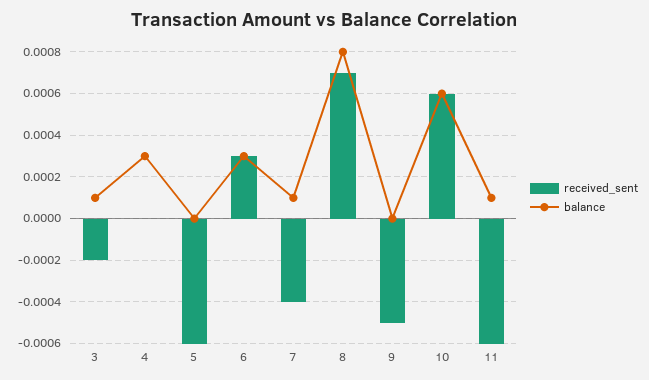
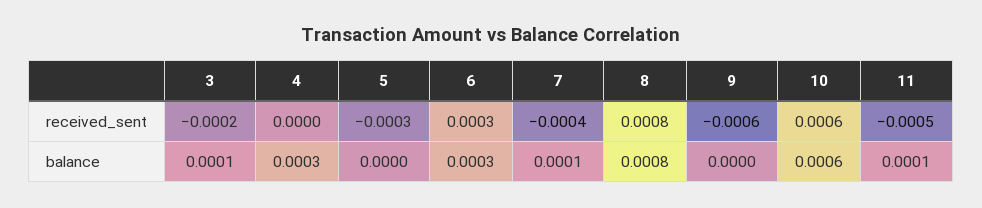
  {
    "received_sent": {
      "3": -0.0002,
      "4": 0,
-     "5": -0.0006,
+     "5": -0.0003,
      "6": 0.0003,
      "7": -0.0004,
-     "8": 0.0007,
+     "8": 0.0008,
-     "9": -0.0005,
+     "9": -0.0006,
      "10": 0.0006,
-     "11": -0.0006
+     "11": -0.0005
    },
    "balance": {
      "3": 0.0001,
      "4": 0.0003,
      "5": 0,
      "6": 0.0003,
      "7": 0.0001,
      "8": 0.0008,
      "9": 0,
      "10": 0.0006,
      "11": 0.0001
    }
  }

